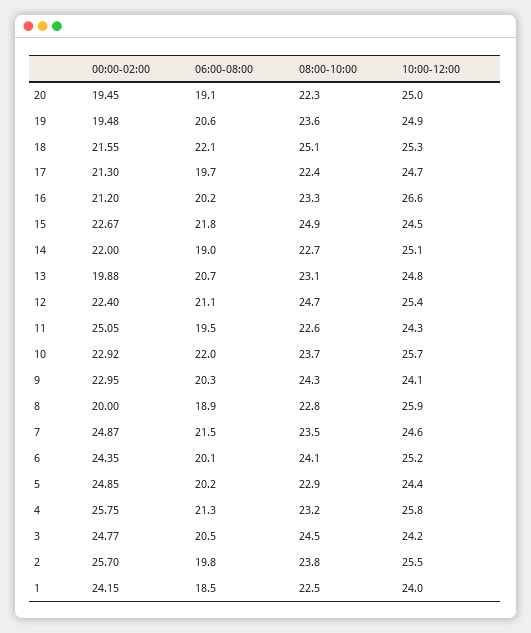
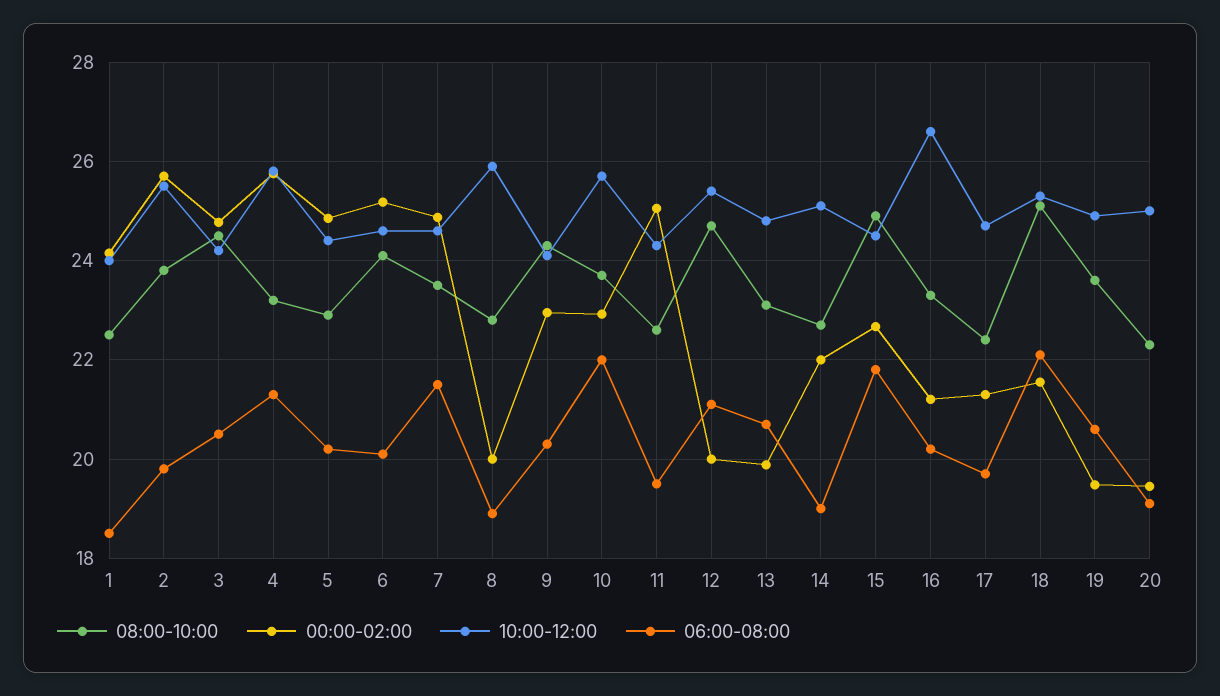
  {
    "00:00-02:00": {
      "20": 19.45,
      "19": 19.48,
      "18": 21.55,
      "17": 21.3,
      "16": 21.2,
      "15": 22.67,
      "14": 22,
      "13": 19.88,
-     "12": 22.4,
+     "12": 20,
      "11": 25.05,
      "10": 22.92,
      "9": 22.95,
      "8": 20,
      "7": 24.87,
-     "6": 24.35,
+     "6": 25.2,
      "5": 24.85,
      "4": 25.75,
      "3": 24.77,
      "2": 25.7,
      "1": 24.15
    },
    "06:00-08:00": {
      "20": 19.1,
      "19": 20.6,
      "18": 22.1,
      "17": 19.7,
      "16": 20.2,
      "15": 21.8,
      "14": 19,
      "13": 20.7,
      "12": 21.1,
      "11": 19.5,
      "10": 22,
      "9": 20.3,
      "8": 18.9,
      "7": 21.5,
      "6": 20.1,
      "5": 20.2,
      "4": 21.3,
      "3": 20.5,
      "2": 19.8,
      "1": 18.5
    },
    "08:00-10:00": {
      "20": 22.3,
      "19": 23.6,
      "18": 25.1,
      "17": 22.4,
      "16": 23.3,
      "15": 24.9,
      "14": 22.7,
      "13": 23.1,
      "12": 24.7,
      "11": 22.6,
      "10": 23.7,
      "9": 24.3,
      "8": 22.8,
      "7": 23.5,
      "6": 24.1,
      "5": 22.9,
      "4": 23.2,
      "3": 24.5,
      "2": 23.8,
      "1": 22.5
    },
    "10:00-12:00": {
      "20": 25,
      "19": 24.9,
      "18": 25.3,
      "17": 24.7,
      "16": 26.6,
      "15": 24.5,
      "14": 25.1,
      "13": 24.8,
      "12": 25.4,
      "11": 24.3,
      "10": 25.7,
      "9": 24.1,
      "8": 25.9,
      "7": 24.6,
-     "6": 25.2,
+     "6": 24.6,
      "5": 24.4,
      "4": 25.8,
      "3": 24.2,
      "2": 25.5,
      "1": 24
    }
  }

